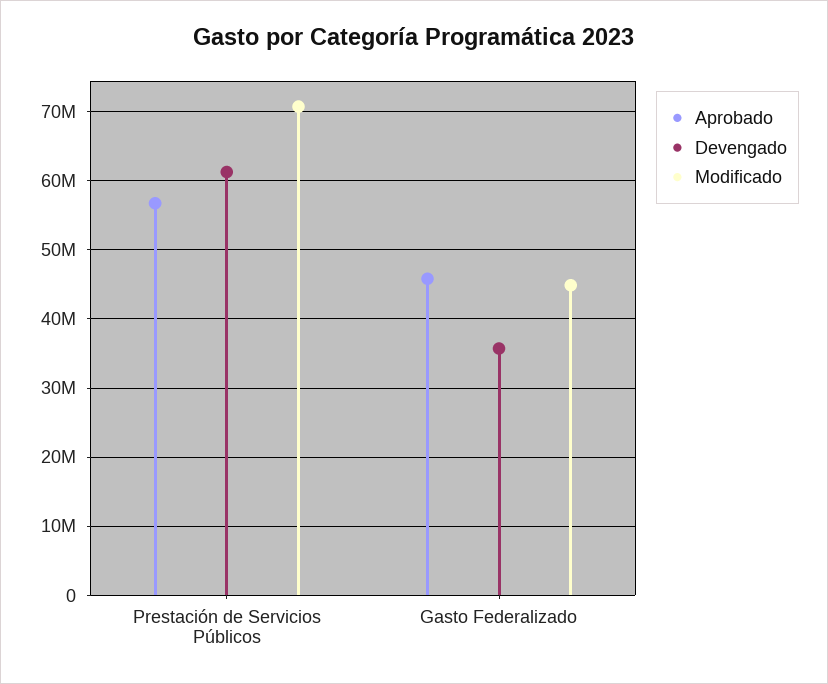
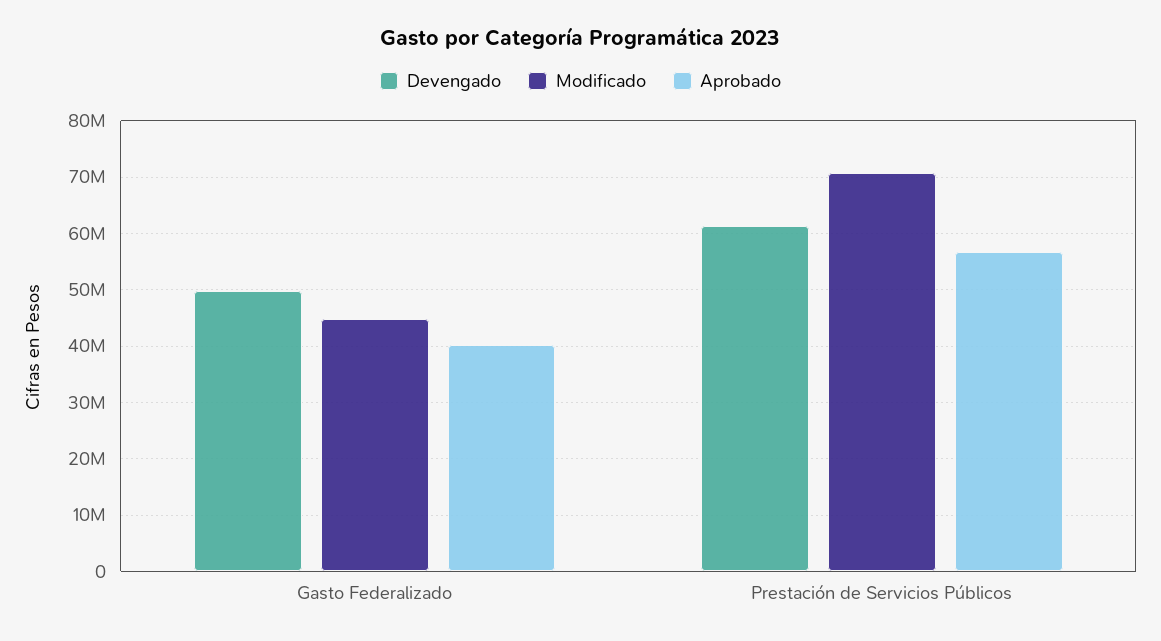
  {
    "Aprobado": {
      "Prestación de Servicios Públicos": 57000000,
-     "Gasto Federalizado": 46000000
+     "Gasto Federalizado": 40000000
    },
    "Devengado": {
      "Prestación de Servicios Públicos": 61000000,
-     "Gasto Federalizado": 36000000
+     "Gasto Federalizado": 50000000
    },
    "Modificado": {
      "Prestación de Servicios Públicos": 71000000,
      "Gasto Federalizado": 45000000
    }
  }

